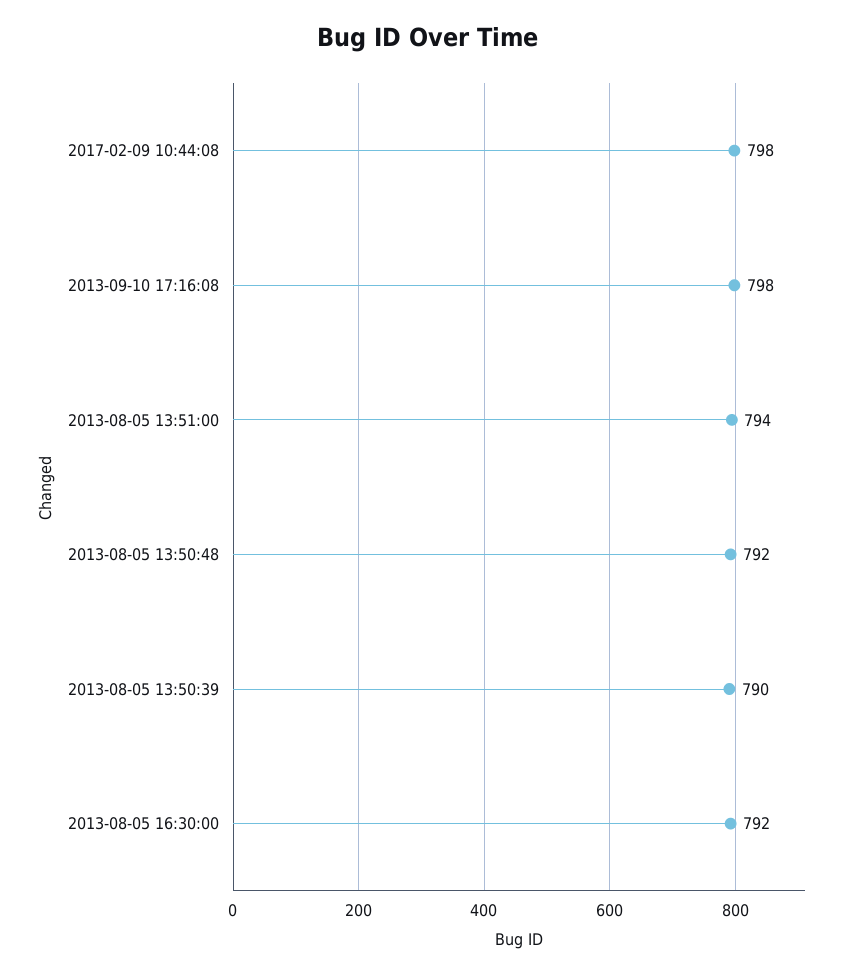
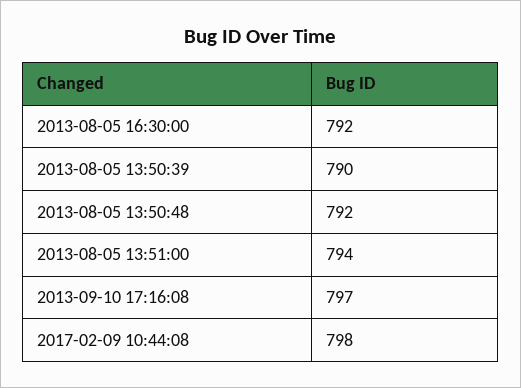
  {
    "2017-02-09 10:44:08": 798,
-   "2013-09-10 17:16:08": 798,
+   "2013-09-10 17:16:08": 797,
    "2013-08-05 13:51:00": 794,
    "2013-08-05 13:50:48": 792,
    "2013-08-05 13:50:39": 790,
    "2013-08-05 16:30:00": 792
  }

